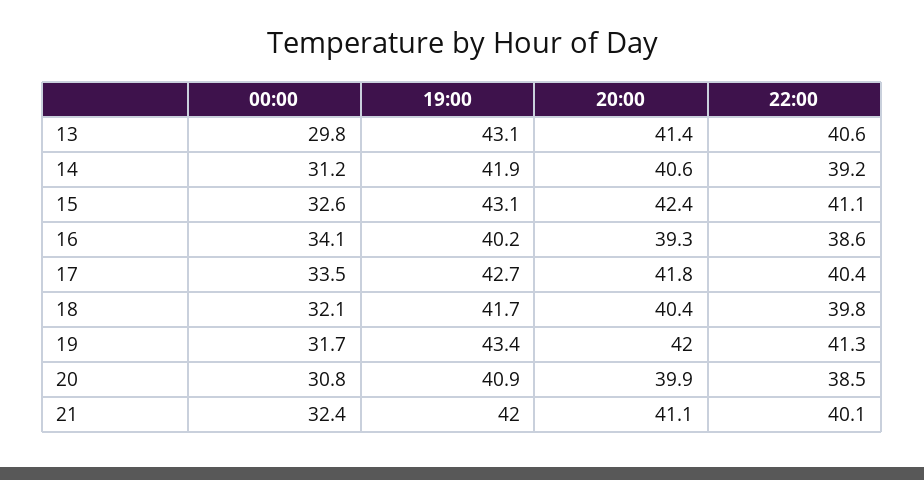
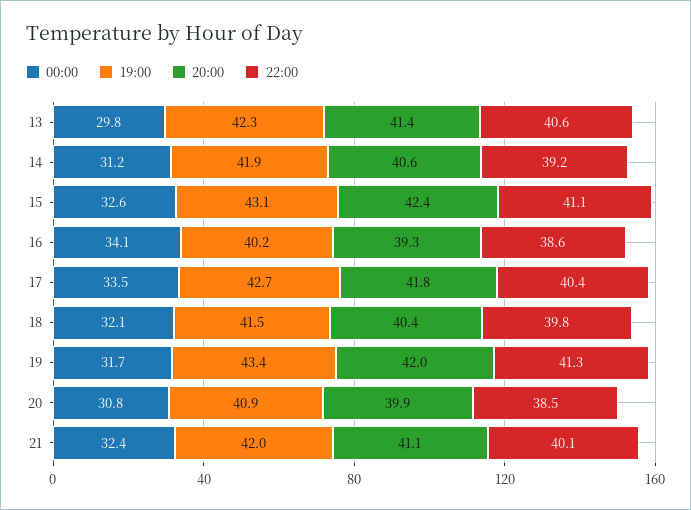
  {
    "00:00": {
      "13": 29.8,
      "14": 31.2,
      "15": 32.6,
      "16": 34.1,
      "17": 33.5,
      "18": 32.1,
      "19": 31.7,
      "20": 30.8,
      "21": 32.4
    },
    "19:00": {
-     "13": 43.1,
+     "13": 42.3,
      "14": 41.9,
      "15": 43.1,
      "16": 40.2,
      "17": 42.7,
-     "18": 41.7,
+     "18": 41.5,
      "19": 43.4,
      "20": 40.9,
      "21": 42
    },
    "20:00": {
      "13": 41.4,
      "14": 40.6,
      "15": 42.4,
      "16": 39.3,
      "17": 41.8,
      "18": 40.4,
      "19": 42,
      "20": 39.9,
      "21": 41.1
    },
    "22:00": {
      "13": 40.6,
      "14": 39.2,
      "15": 41.1,
      "16": 38.6,
      "17": 40.4,
      "18": 39.8,
      "19": 41.3,
      "20": 38.5,
      "21": 40.1
    }
  }

